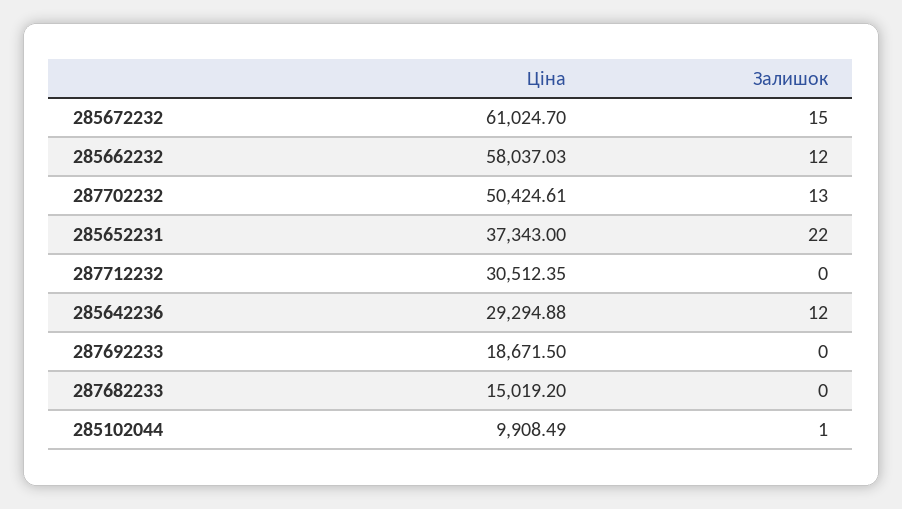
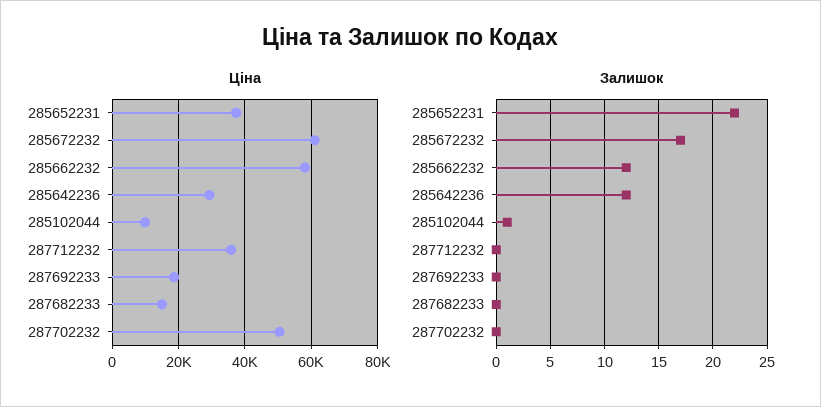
  {
    "Ціна": {
      "285672232": 61024.7,
      "285662232": 58037.03,
      "287702232": 50424.61,
      "285652231": 37343,
-     "287712232": 30512.35,
+     "287712232": 36000,
      "285642236": 29294.88,
      "287692233": 18671.5,
      "287682233": 15019.2,
      "285102044": 9908.49
    },
    "Залишок": {
-     "285672232": 15,
+     "285672232": 17,
      "285662232": 12,
-     "287702232": 13,
+     "287702232": 0,
      "285652231": 22,
      "287712232": 0,
      "285642236": 12,
      "287692233": 0,
      "287682233": 0,
      "285102044": 1
    }
  }

